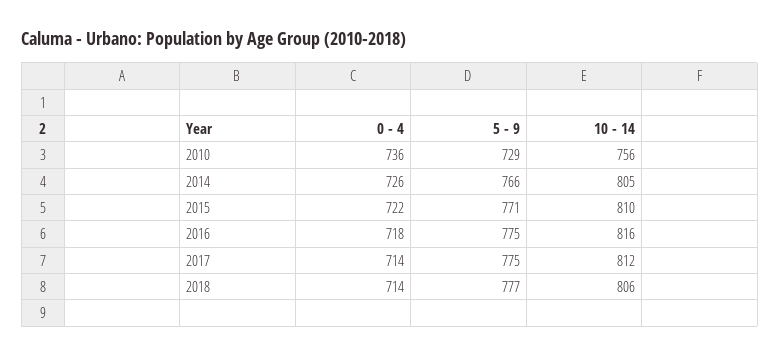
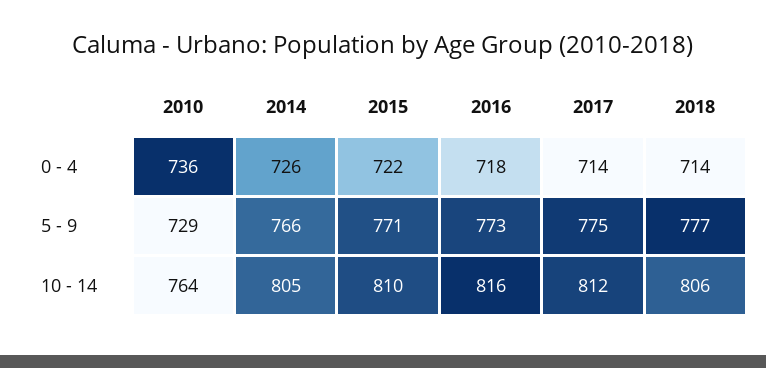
  {
    "0 - 4": {
      "2010": 736,
      "2014": 726,
      "2015": 722,
      "2016": 718,
      "2017": 714,
      "2018": 714
    },
    "5 - 9": {
      "2010": 729,
      "2014": 766,
      "2015": 771,
-     "2016": 775,
+     "2016": 773,
      "2017": 775,
      "2018": 777
    },
    "10 - 14": {
-     "2010": 756,
+     "2010": 764,
      "2014": 805,
      "2015": 810,
      "2016": 816,
      "2017": 812,
      "2018": 806
    }
  }

